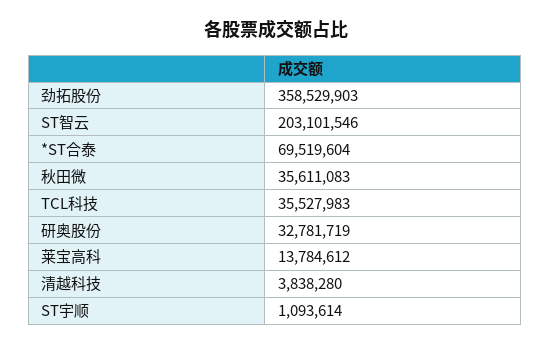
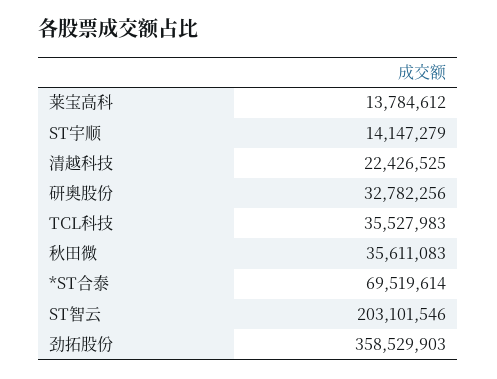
  {
    "劲拓股份": 358529903,
    "ST智云": 203101546,
-   "*ST合泰": 69519604,
+   "*ST合泰": 69519614,
    "秋田微": 35611083,
    "TCL科技": 35527983,
-   "研奥股份": 32781719,
+   "研奥股份": 32782256,
    "莱宝高科": 13784612,
-   "清越科技": 3838280,
+   "清越科技": 22426525,
-   "ST宇顺": 1093614
+   "ST宇顺": 14147279
  }

